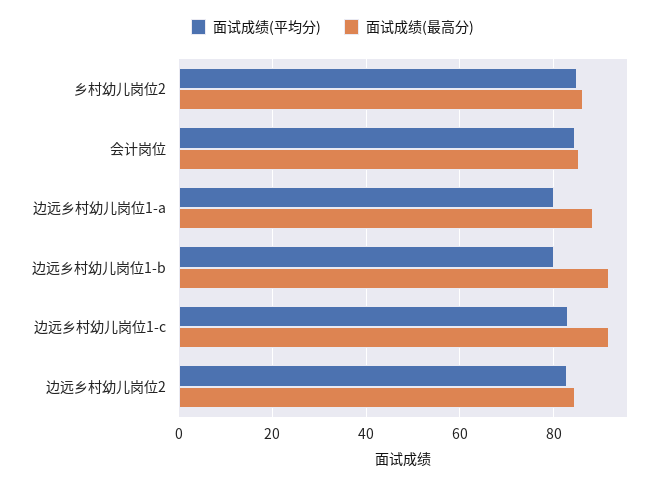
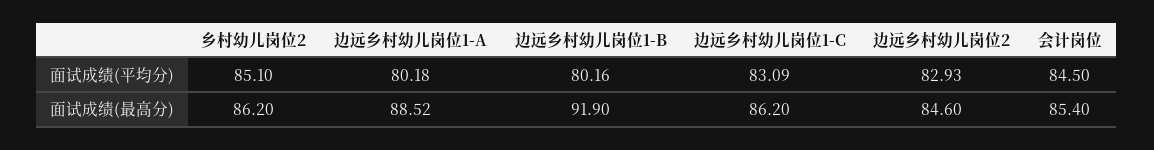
  {
    "面试成绩(平均分)": {
      "乡村幼儿岗位2": 85.1,
      "会计岗位": 84.5,
      "边远乡村幼儿岗位1-a": 80.18,
      "边远乡村幼儿岗位1-b": 80.16,
      "边远乡村幼儿岗位1-c": 83.09,
      "边远乡村幼儿岗位2": 82.93
    },
    "面试成绩(最高分)": {
      "乡村幼儿岗位2": 86.2,
      "会计岗位": 85.4,
      "边远乡村幼儿岗位1-a": 88.52,
      "边远乡村幼儿岗位1-b": 91.9,
-     "边远乡村幼儿岗位1-c": 92,
+     "边远乡村幼儿岗位1-c": 86.2,
      "边远乡村幼儿岗位2": 84.6
    }
  }

